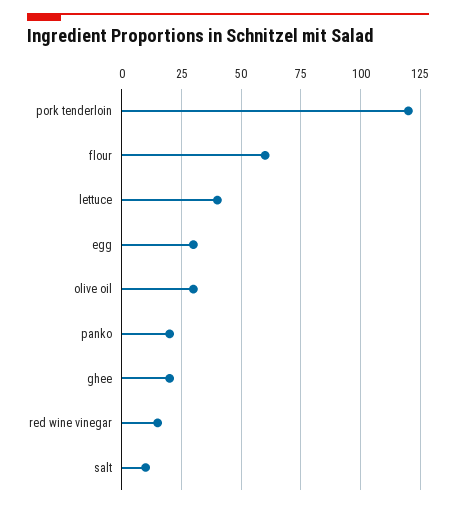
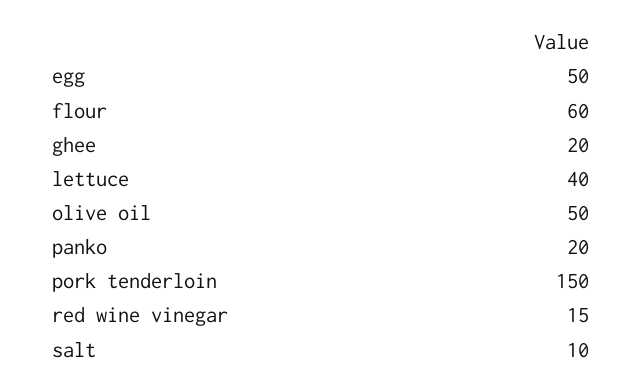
  {
-   "pork tenderloin": 120,
+   "pork tenderloin": 150,
    "flour": 60,
    "lettuce": 40,
-   "egg": 30,
+   "egg": 50,
-   "olive oil": 30,
+   "olive oil": 50,
    "panko": 20,
    "ghee": 20,
    "red wine vinegar": 15,
    "salt": 10
  }

